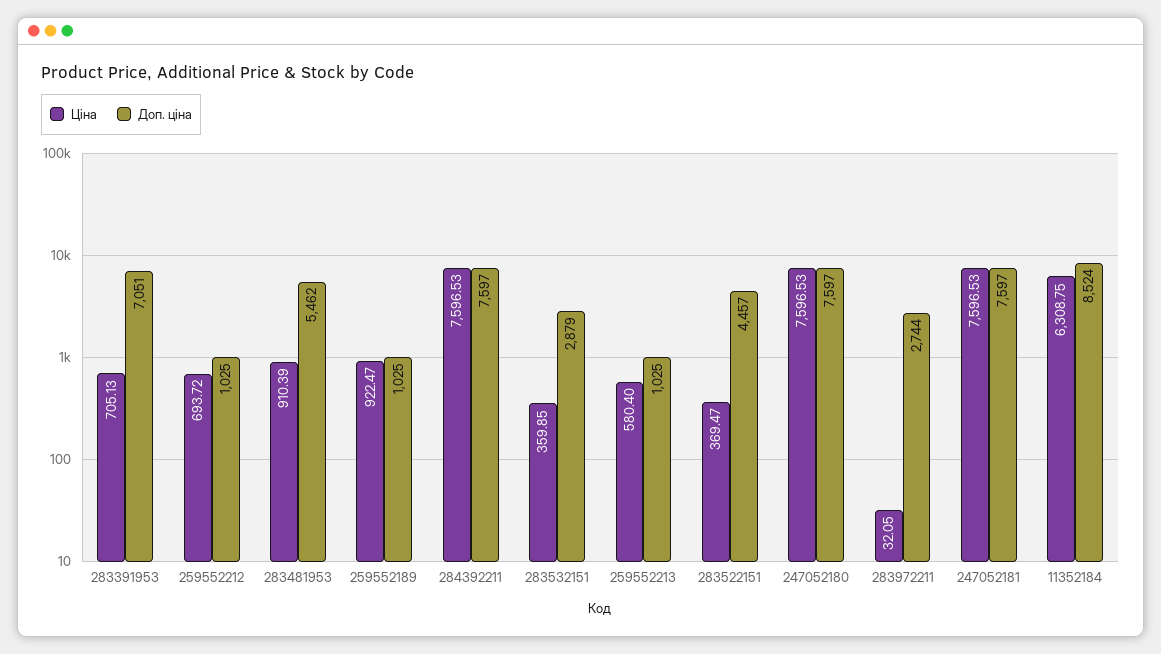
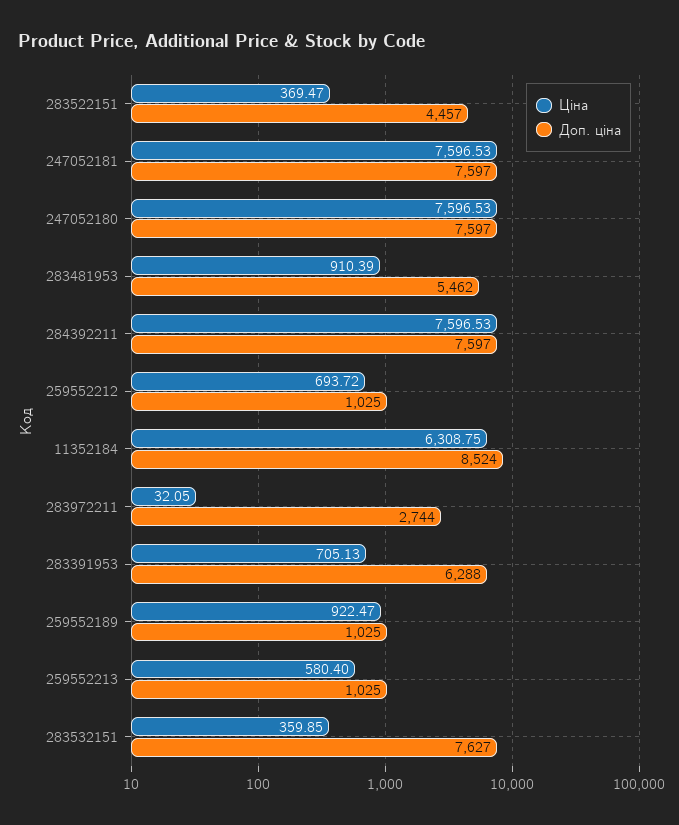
  {
    "Ціна": {
      "283391953": 705.13,
      "259552212": 693.72,
      "283481953": 910.39,
      "259552189": 922.47,
      "284392211": 7596.53,
      "283532151": 359.85,
      "259552213": 580.4,
      "283522151": 369.47,
      "247052180": 7596.53,
      "283972211": 32.05,
      "247052181": 7596.53,
      "11352184": 6308.75
    },
    "Доп. ціна": {
-     "283391953": 7051,
+     "283391953": 6288,
      "259552212": 1025,
      "283481953": 5462,
      "259552189": 1025,
      "284392211": 7597,
-     "283532151": 2879,
+     "283532151": 7627,
      "259552213": 1025,
      "283522151": 4457,
      "247052180": 7597,
      "283972211": 2744,
      "247052181": 7597,
      "11352184": 8524
    }
  }

